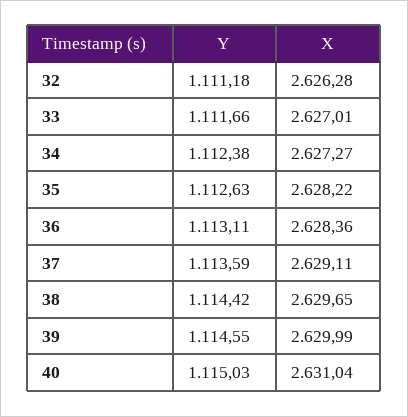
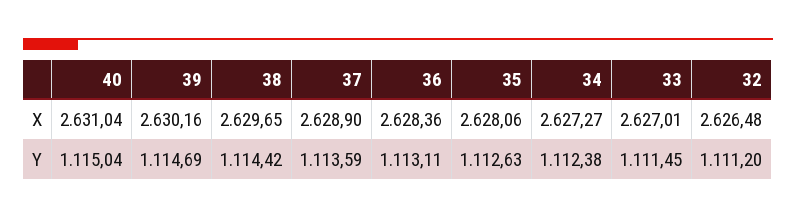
  {
    "Y": {
-     "32": 1111.18,
+     "32": 1111.2,
-     "33": 1111.66,
+     "33": 1111.45,
      "34": 1112.38,
      "35": 1112.63,
      "36": 1113.11,
      "37": 1113.59,
      "38": 1114.42,
-     "39": 1114.55,
+     "39": 1114.69,
-     "40": 1115.03
+     "40": 1115.04
    },
    "X": {
-     "32": 2626.28,
+     "32": 2626.48,
      "33": 2627.01,
      "34": 2627.27,
-     "35": 2628.22,
+     "35": 2628.06,
      "36": 2628.36,
-     "37": 2629.11,
+     "37": 2628.9,
      "38": 2629.65,
-     "39": 2629.99,
+     "39": 2630.16,
      "40": 2631.04
    }
  }

